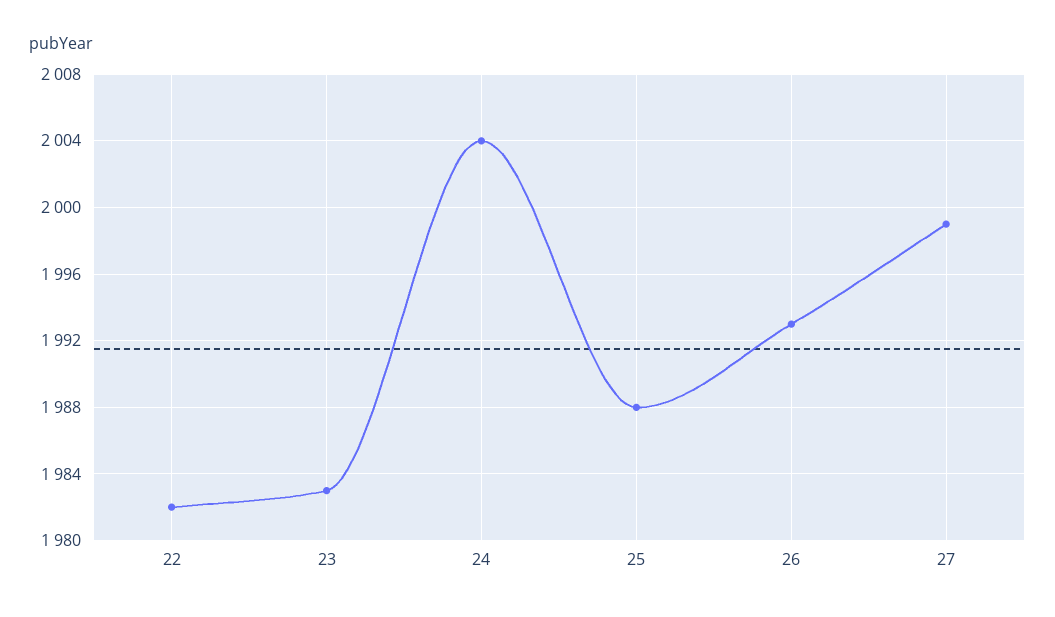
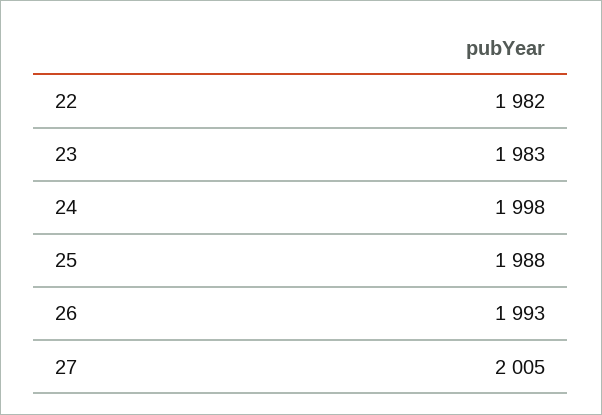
  {
    "22": 1982,
    "23": 1983,
-   "24": 2004,
+   "24": 1998,
    "25": 1988,
    "26": 1993,
-   "27": 1999
+   "27": 2005
  }

